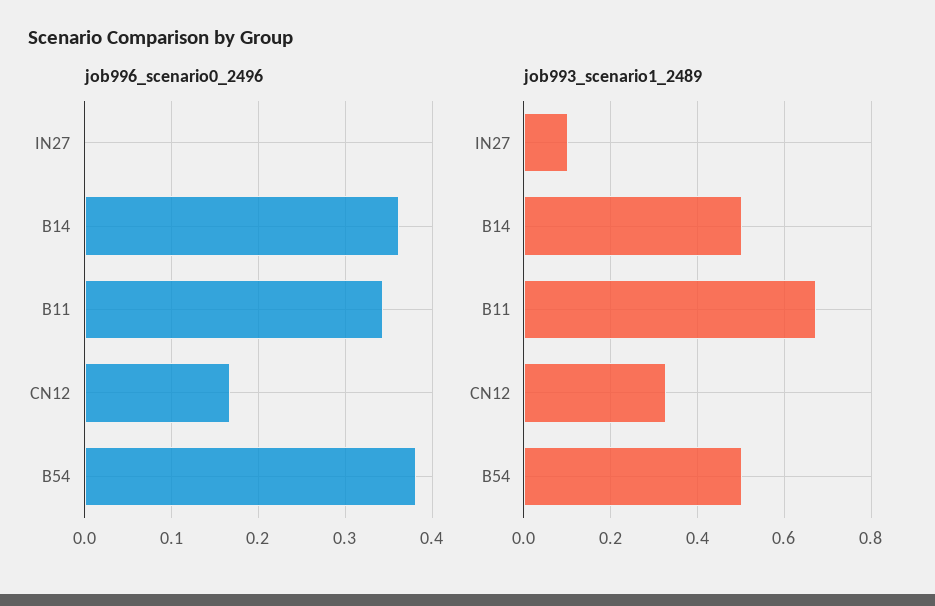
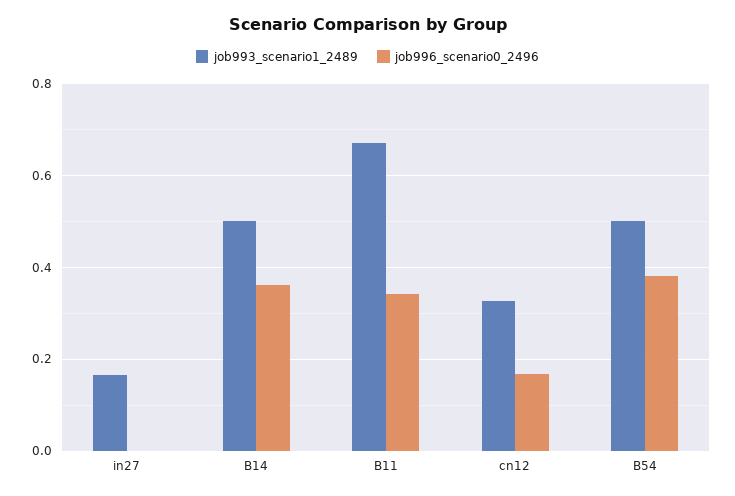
  {
    "job996_scenario0_2496": {
      "IN27": 0,
      "B14": 0.36,
      "B11": 0.34,
      "CN12": 0.17,
      "B54": 0.38
    },
    "job993_scenario1_2489": {
-     "IN27": 0.1,
+     "IN27": 0.16,
      "B14": 0.5,
      "B11": 0.68,
      "CN12": 0.32,
      "B54": 0.5
    }
  }

